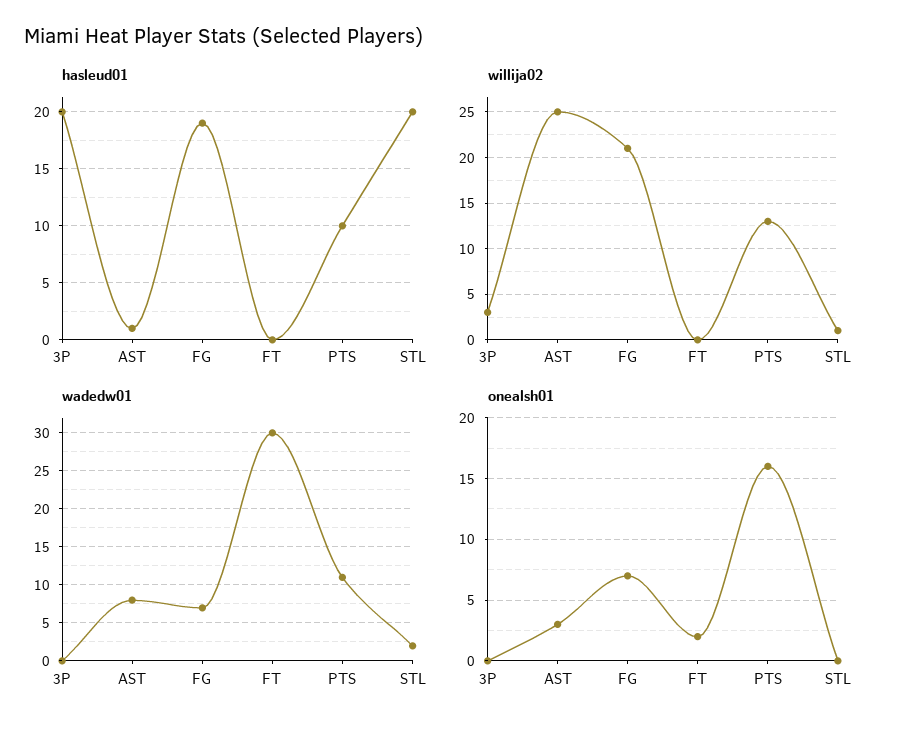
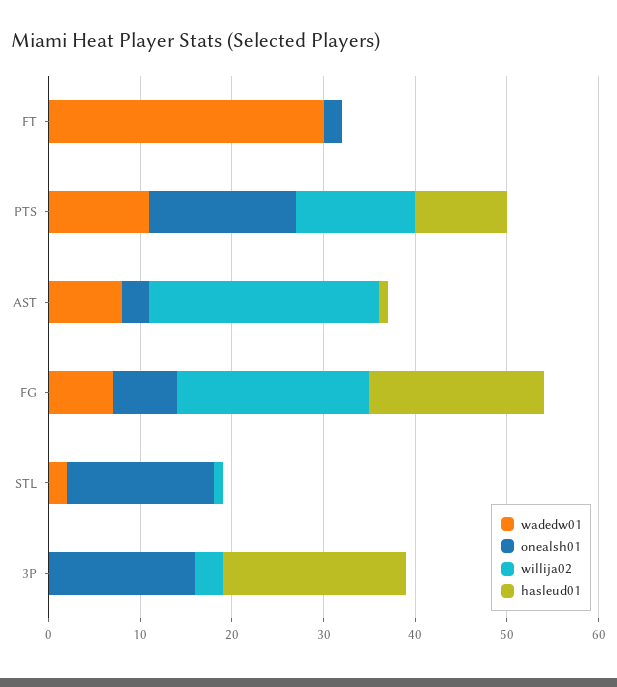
  {
    "hasleud01": {
      "3P": 20,
      "AST": 1,
      "FG": 19,
      "FT": 0,
      "PTS": 10,
-     "STL": 20
+     "STL": 0
    },
    "willija02": {
      "3P": 3,
      "AST": 25,
      "FG": 21,
      "FT": 0,
      "PTS": 13,
      "STL": 1
    },
    "wadedw01": {
      "3P": 0,
      "AST": 8,
      "FG": 7,
      "FT": 30,
      "PTS": 11,
      "STL": 2
    },
    "onealsh01": {
-     "3P": 0,
+     "3P": 16,
      "AST": 3,
      "FG": 7,
      "FT": 2,
      "PTS": 16,
-     "STL": 0
+     "STL": 16
    }
  }

